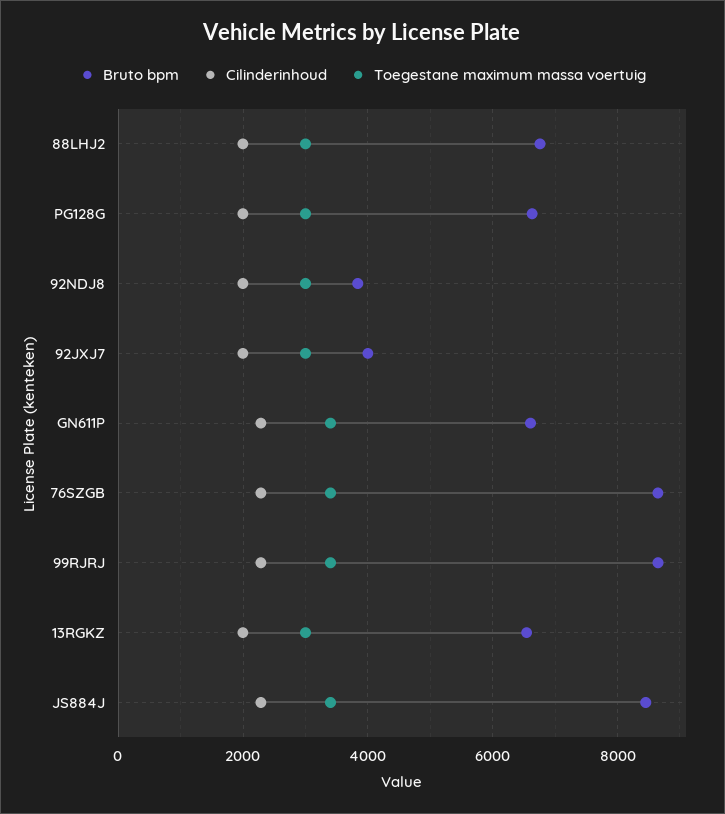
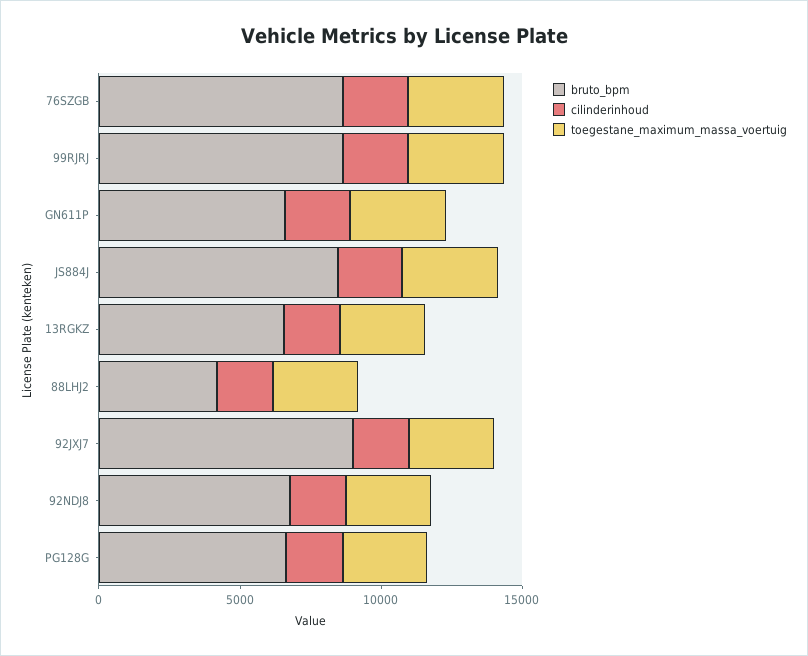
  {
    "Bruto bpm": {
-     "88LHJ2": 6800,
+     "88LHJ2": 4000,
      "PG128G": 6600,
-     "92NDJ8": 3800,
+     "92NDJ8": 7000,
-     "92JXJ7": 4000,
+     "92JXJ7": 9000,
      "GN611P": 6600,
      "76SZGB": 8600,
      "99RJRJ": 8600,
      "13RGKZ": 6600,
      "JS884J": 8400
    },
    "Cilinderinhoud": {
      "88LHJ2": 2000,
      "PG128G": 2000,
      "92NDJ8": 2000,
      "92JXJ7": 2000,
      "GN611P": 2200,
      "76SZGB": 2200,
      "99RJRJ": 2200,
      "13RGKZ": 2000,
      "JS884J": 2200
    },
    "Toegestane maximum massa voertuig": {
      "88LHJ2": 3000,
      "PG128G": 3000,
      "92NDJ8": 3000,
      "92JXJ7": 3000,
      "GN611P": 3400,
      "76SZGB": 3400,
      "99RJRJ": 3400,
      "13RGKZ": 3000,
      "JS884J": 3400
    }
  }

